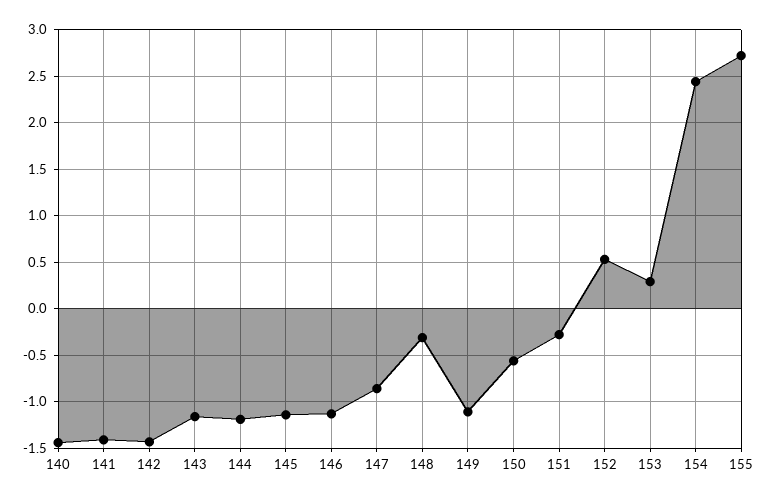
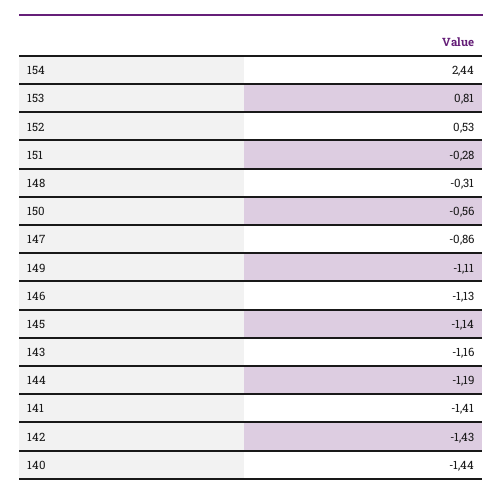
  {
    "140": -1.44,
    "141": -1.41,
    "142": -1.43,
    "143": -1.16,
    "144": -1.19,
    "145": -1.14,
    "146": -1.13,
    "147": -0.86,
    "148": -0.31,
    "149": -1.11,
    "150": -0.56,
    "151": -0.28,
    "152": 0.53,
-   "153": 0.3,
+   "153": 0.81,
-   "154": 2.44,
+   "154": 2.44
-   "155": 2.7
  }

